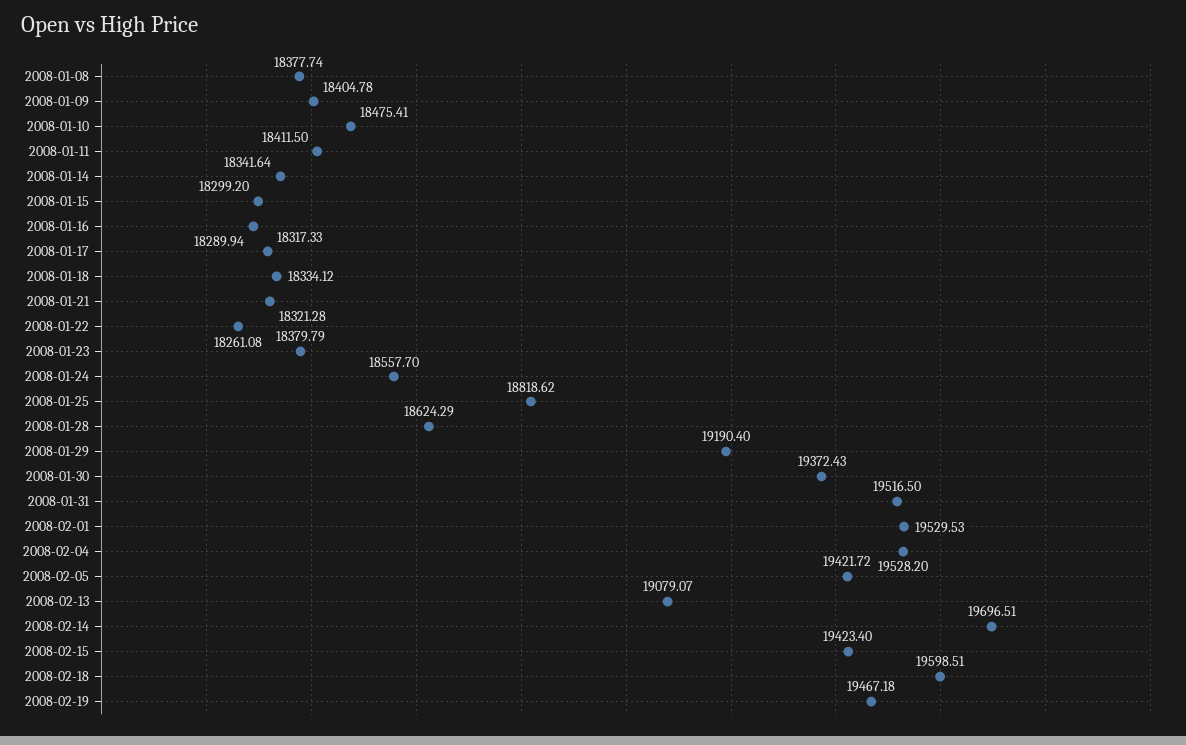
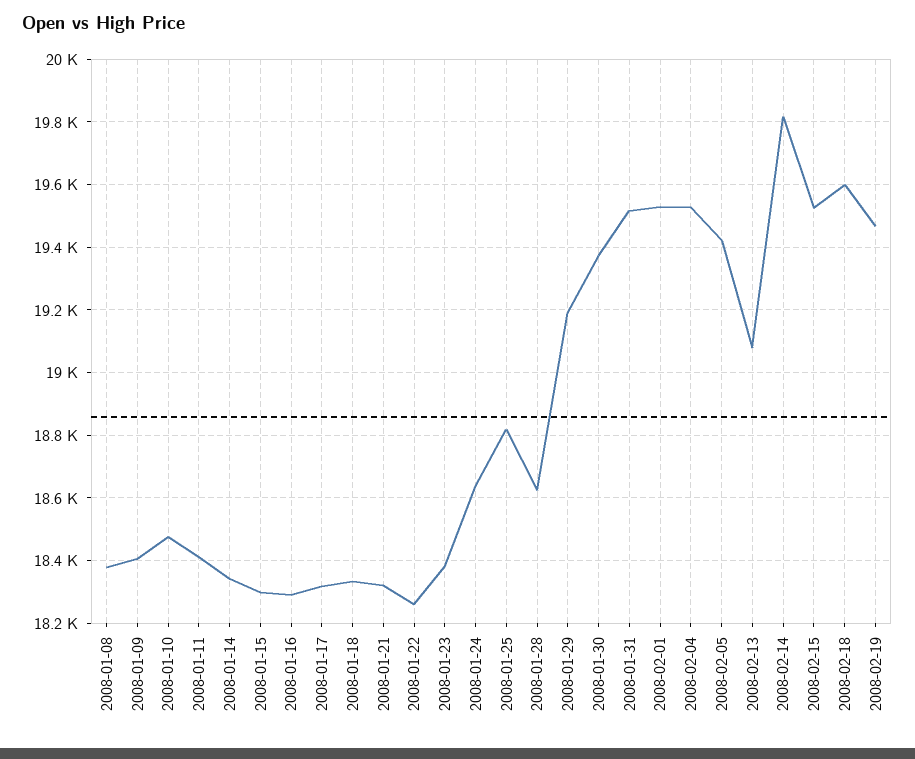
  {
    "2008-01-08": 18377.74,
    "2008-01-09": 18404.78,
    "2008-01-10": 18475.41,
    "2008-01-11": 18411.5,
    "2008-01-14": 18341.64,
    "2008-01-15": 18299.2,
    "2008-01-16": 18289.94,
    "2008-01-17": 18317.33,
    "2008-01-18": 18334.12,
    "2008-01-21": 18321.28,
    "2008-01-22": 18261.08,
    "2008-01-23": 18379.79,
-   "2008-01-24": 18557.7,
+   "2008-01-24": 18640,
    "2008-01-25": 18818.62,
    "2008-01-28": 18624.29,
    "2008-01-29": 19190.4,
    "2008-01-30": 19372.43,
    "2008-01-31": 19516.5,
    "2008-02-01": 19529.53,
    "2008-02-04": 19528.2,
    "2008-02-05": 19421.72,
    "2008-02-13": 19079.07,
-   "2008-02-14": 19696.51,
+   "2008-02-14": 19820,
-   "2008-02-15": 19423.4,
+   "2008-02-15": 19520,
    "2008-02-18": 19598.51,
    "2008-02-19": 19467.18
  }

